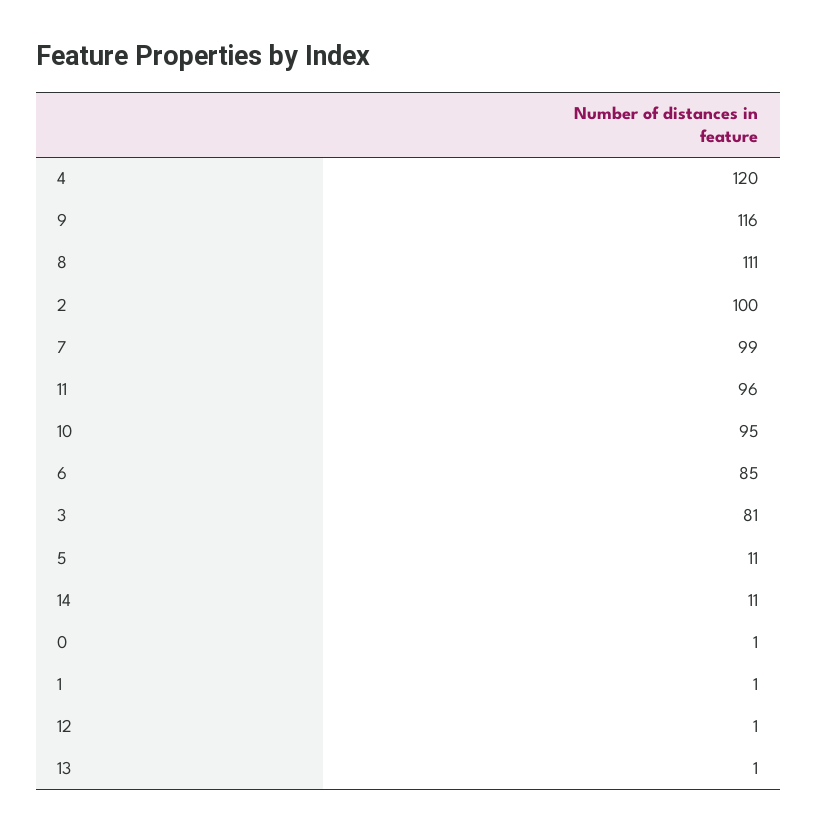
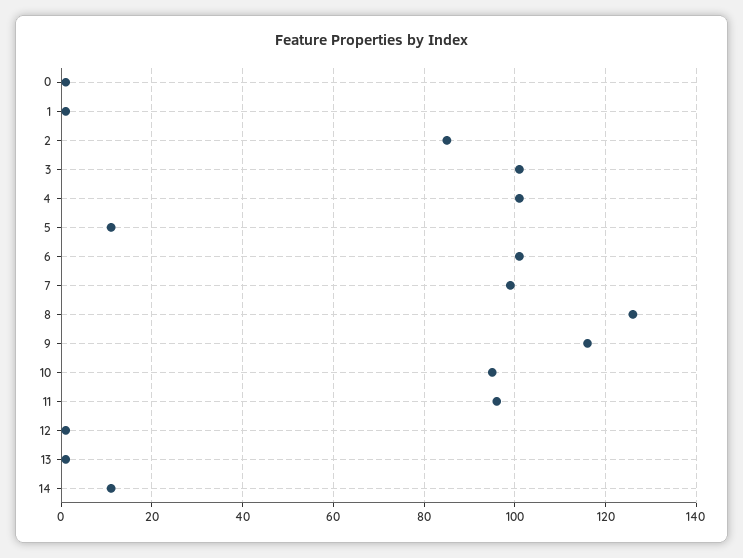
  {
-   "4": 120,
+   "4": 100,
    "9": 116,
-   "8": 111,
+   "8": 125,
-   "2": 100,
+   "2": 85,
    "7": 99,
    "11": 96,
    "10": 95,
-   "6": 85,
+   "6": 100,
-   "3": 81,
+   "3": 100,
    "5": 11,
    "14": 11,
    "0": 1,
    "1": 1,
    "12": 1,
    "13": 1
  }

